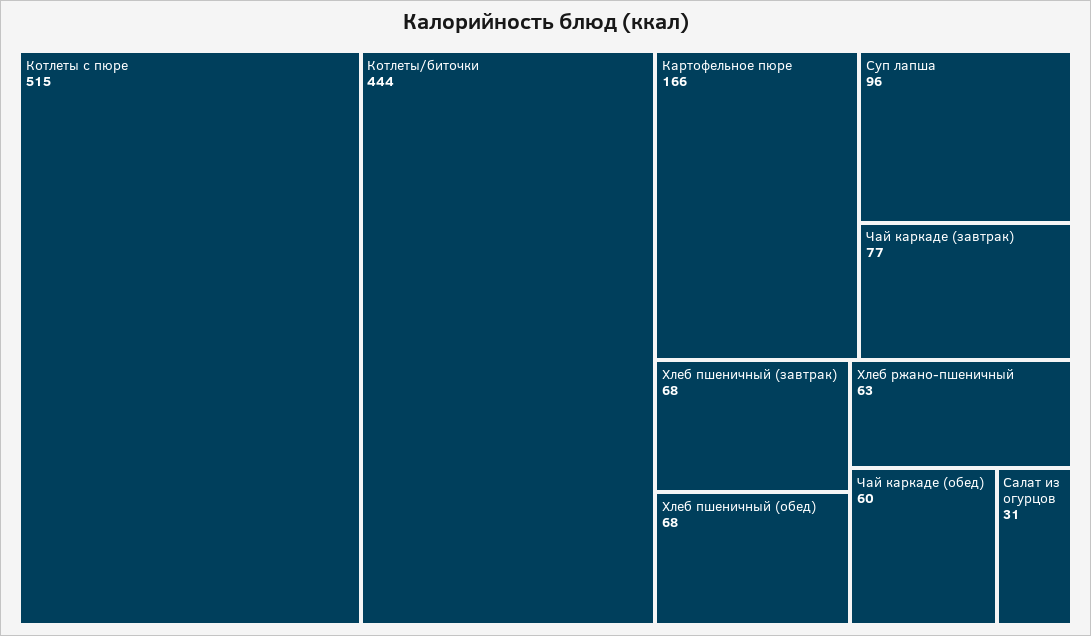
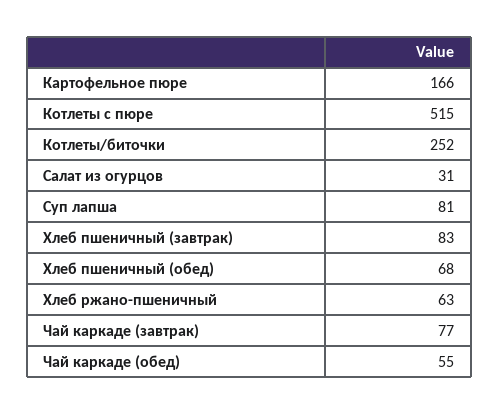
  {
    "Котлеты с пюре": 515,
-   "Котлеты/биточки": 444,
+   "Котлеты/биточки": 252,
    "Картофельное пюре": 166,
-   "Суп лапша": 96,
+   "Суп лапша": 81,
    "Чай каркаде (завтрак)": 77,
-   "Хлеб пшеничный (завтрак)": 68,
+   "Хлеб пшеничный (завтрак)": 83,
    "Хлеб пшеничный (обед)": 68,
    "Хлеб ржано-пшеничный": 63,
-   "Чай каркаде (обед)": 60,
+   "Чай каркаде (обед)": 55,
    "Салат из огурцов": 31
  }

